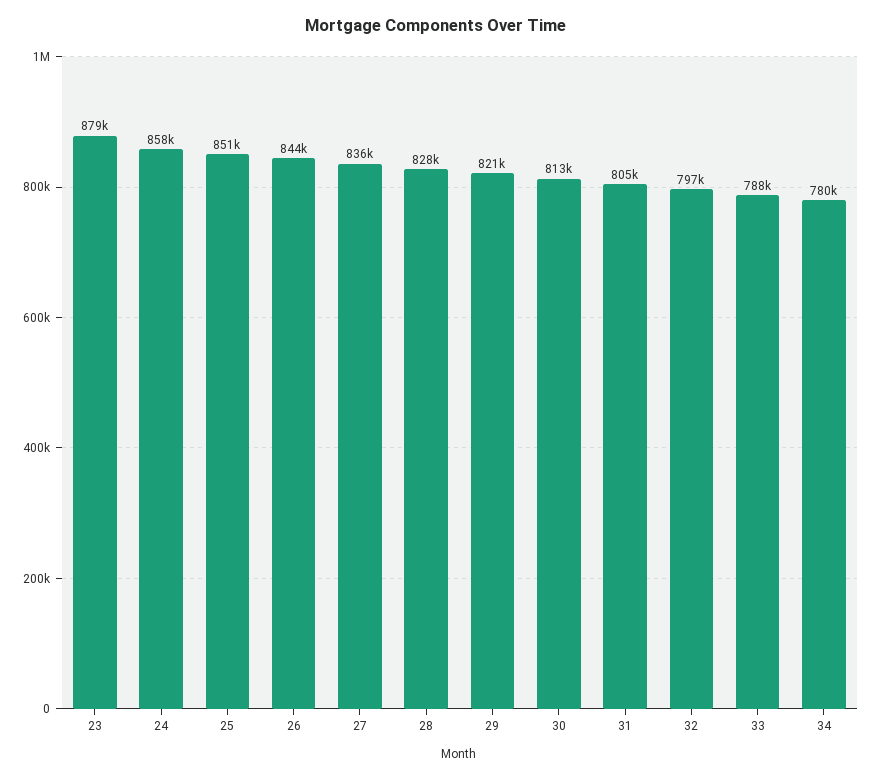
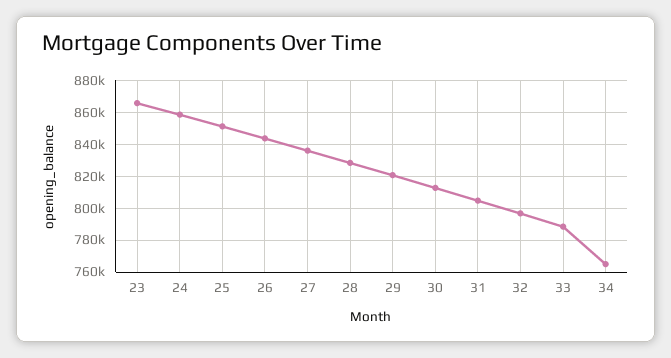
  {
-   "23": 879000,
+   "23": 865000,
    "24": 858000,
    "25": 851000,
    "26": 844000,
    "27": 836000,
    "28": 828000,
    "29": 821000,
    "30": 813000,
    "31": 805000,
    "32": 797000,
    "33": 788000,
-   "34": 780000
+   "34": 765000
  }

